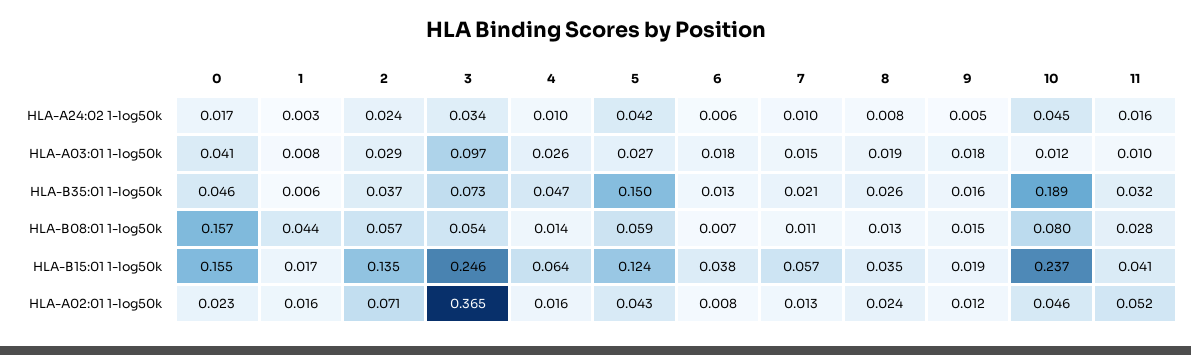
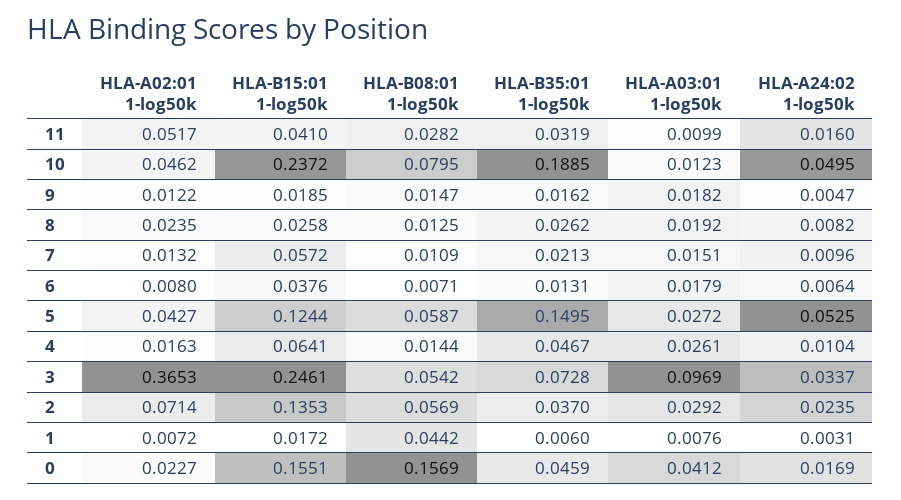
  {
    "0": {
      "HLA-A24:02 1-log50k": 0.0169,
      "HLA-A03:01 1-log50k": 0.0412,
      "HLA-B35:01 1-log50k": 0.0459,
      "HLA-B08:01 1-log50k": 0.1569,
      "HLA-B15:01 1-log50k": 0.1551,
      "HLA-A02:01 1-log50k": 0.0227
    },
    "1": {
      "HLA-A24:02 1-log50k": 0.0031,
      "HLA-A03:01 1-log50k": 0.0076,
      "HLA-B35:01 1-log50k": 0.006,
      "HLA-B08:01 1-log50k": 0.0442,
      "HLA-B15:01 1-log50k": 0.0172,
-     "HLA-A02:01 1-log50k": 0.016
+     "HLA-A02:01 1-log50k": 0.0072
    },
    "2": {
      "HLA-A24:02 1-log50k": 0.0235,
      "HLA-A03:01 1-log50k": 0.0292,
      "HLA-B35:01 1-log50k": 0.037,
      "HLA-B08:01 1-log50k": 0.0569,
      "HLA-B15:01 1-log50k": 0.1353,
      "HLA-A02:01 1-log50k": 0.0714
    },
    "3": {
      "HLA-A24:02 1-log50k": 0.0337,
      "HLA-A03:01 1-log50k": 0.0969,
      "HLA-B35:01 1-log50k": 0.0728,
      "HLA-B08:01 1-log50k": 0.0542,
      "HLA-B15:01 1-log50k": 0.2461,
      "HLA-A02:01 1-log50k": 0.3653
    },
    "4": {
      "HLA-A24:02 1-log50k": 0.0104,
      "HLA-A03:01 1-log50k": 0.0261,
      "HLA-B35:01 1-log50k": 0.0467,
      "HLA-B08:01 1-log50k": 0.0144,
      "HLA-B15:01 1-log50k": 0.0641,
      "HLA-A02:01 1-log50k": 0.0163
    },
    "5": {
-     "HLA-A24:02 1-log50k": 0.042,
+     "HLA-A24:02 1-log50k": 0.0525,
      "HLA-A03:01 1-log50k": 0.0272,
      "HLA-B35:01 1-log50k": 0.1495,
      "HLA-B08:01 1-log50k": 0.0587,
      "HLA-B15:01 1-log50k": 0.1244,
      "HLA-A02:01 1-log50k": 0.0427
    },
    "6": {
      "HLA-A24:02 1-log50k": 0.0064,
      "HLA-A03:01 1-log50k": 0.0179,
      "HLA-B35:01 1-log50k": 0.0131,
      "HLA-B08:01 1-log50k": 0.0071,
      "HLA-B15:01 1-log50k": 0.0376,
      "HLA-A02:01 1-log50k": 0.008
    },
    "7": {
      "HLA-A24:02 1-log50k": 0.0096,
      "HLA-A03:01 1-log50k": 0.0151,
      "HLA-B35:01 1-log50k": 0.0213,
      "HLA-B08:01 1-log50k": 0.0109,
      "HLA-B15:01 1-log50k": 0.0572,
      "HLA-A02:01 1-log50k": 0.0132
    },
    "8": {
      "HLA-A24:02 1-log50k": 0.0082,
      "HLA-A03:01 1-log50k": 0.0192,
      "HLA-B35:01 1-log50k": 0.0262,
      "HLA-B08:01 1-log50k": 0.0125,
-     "HLA-B15:01 1-log50k": 0.035,
+     "HLA-B15:01 1-log50k": 0.0258,
      "HLA-A02:01 1-log50k": 0.0235
    },
    "9": {
      "HLA-A24:02 1-log50k": 0.0047,
      "HLA-A03:01 1-log50k": 0.0182,
      "HLA-B35:01 1-log50k": 0.0162,
      "HLA-B08:01 1-log50k": 0.0147,
      "HLA-B15:01 1-log50k": 0.0185,
      "HLA-A02:01 1-log50k": 0.0122
    },
    "10": {
-     "HLA-A24:02 1-log50k": 0.045,
+     "HLA-A24:02 1-log50k": 0.0495,
      "HLA-A03:01 1-log50k": 0.0123,
      "HLA-B35:01 1-log50k": 0.1885,
      "HLA-B08:01 1-log50k": 0.0795,
      "HLA-B15:01 1-log50k": 0.2372,
      "HLA-A02:01 1-log50k": 0.0462
    },
    "11": {
      "HLA-A24:02 1-log50k": 0.016,
      "HLA-A03:01 1-log50k": 0.0099,
      "HLA-B35:01 1-log50k": 0.0319,
      "HLA-B08:01 1-log50k": 0.0282,
      "HLA-B15:01 1-log50k": 0.041,
      "HLA-A02:01 1-log50k": 0.0517
    }
  }

